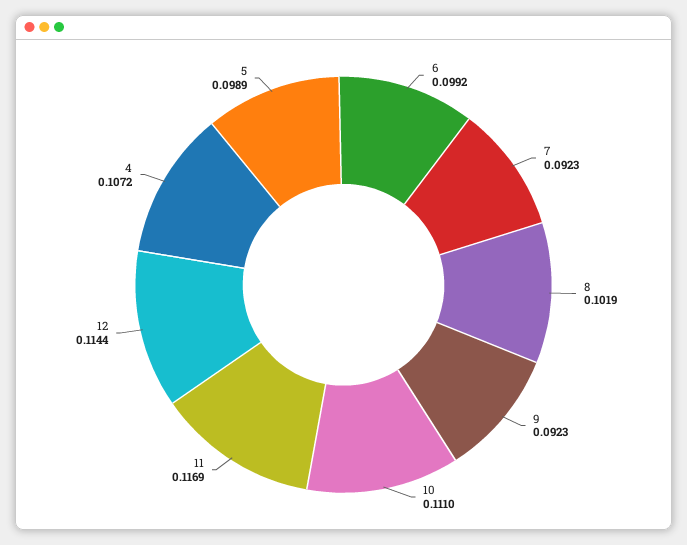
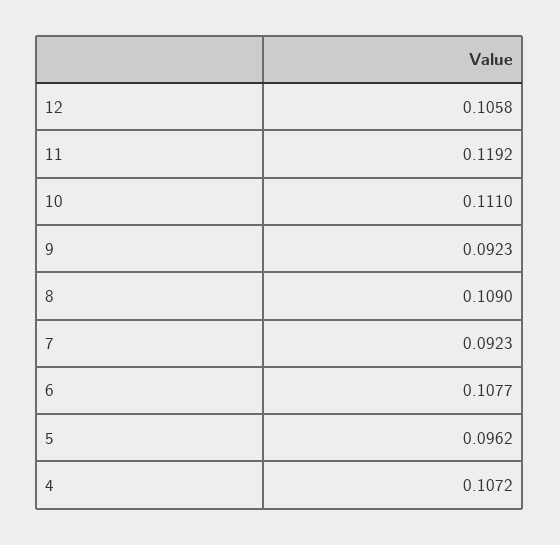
  {
-   "6": 0.0992,
+   "6": 0.1077,
    "7": 0.0923,
-   "8": 0.1019,
+   "8": 0.109,
    "9": 0.0923,
    "10": 0.111,
-   "11": 0.1169,
+   "11": 0.1192,
-   "12": 0.1144,
+   "12": 0.1058,
    "4": 0.1072,
-   "5": 0.0989
+   "5": 0.0962
  }

